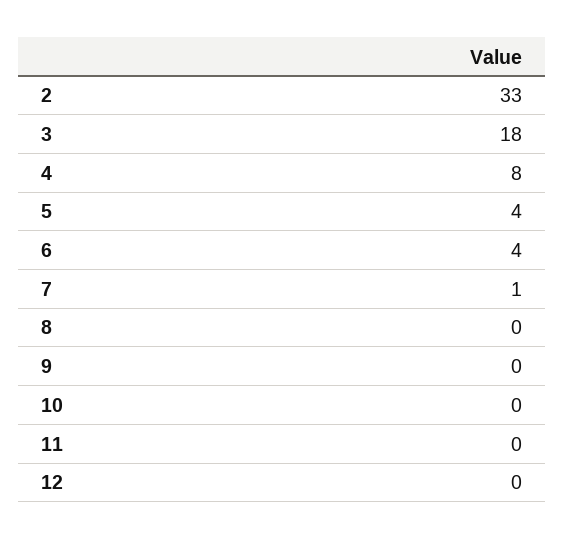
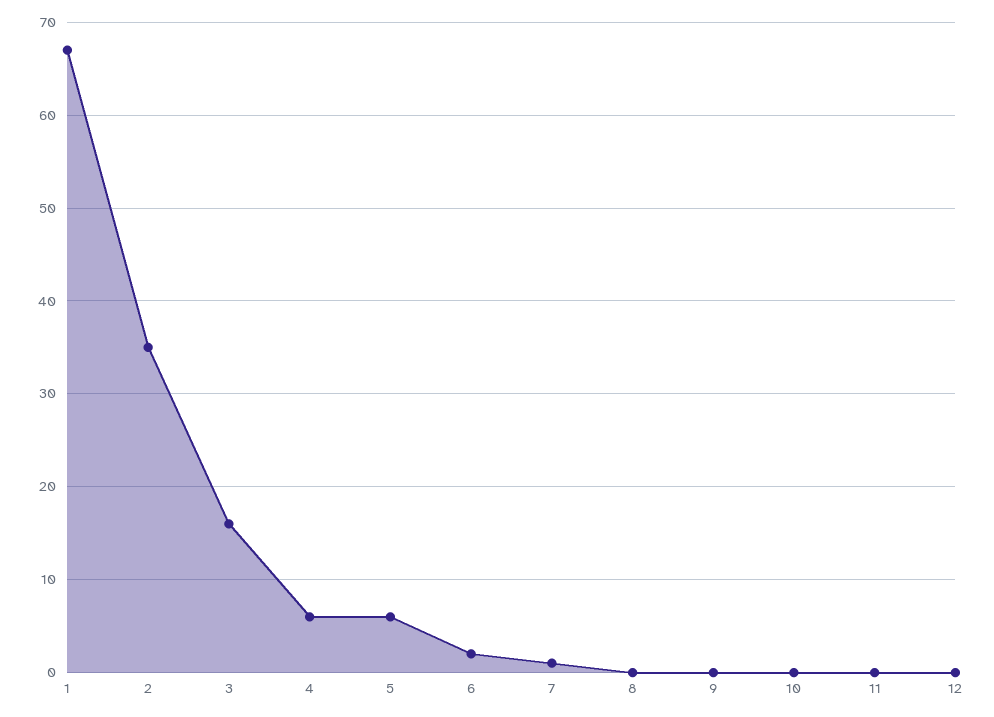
  {
-   "2": 33,
+   "2": 35,
-   "3": 18,
+   "3": 16,
-   "4": 8,
+   "4": 6,
-   "5": 4,
+   "5": 6,
-   "6": 4,
+   "6": 2,
    "7": 1,
    "8": 0,
    "9": 0,
    "10": 0,
    "11": 0,
-   "12": 0
+   "12": 0,
+   "1": 67
  }

